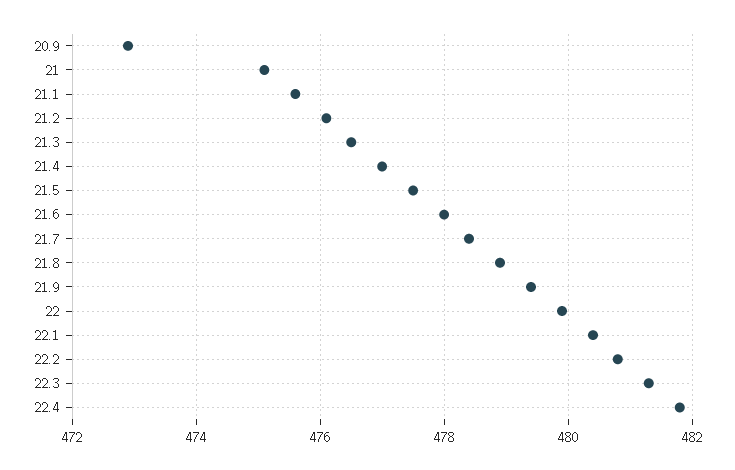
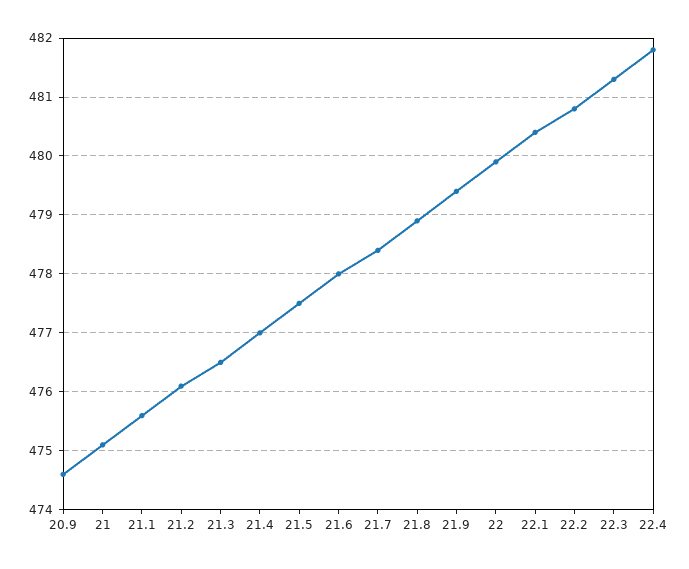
  {
-   "20.9": 473,
+   "20.9": 474.5,
    "21": 475,
    "21.1": 475.5,
    "21.2": 476,
    "21.3": 476.5,
    "21.4": 477,
    "21.5": 477.5,
    "21.6": 478,
    "21.7": 478.5,
    "21.8": 479,
    "21.9": 479.5,
    "22": 480,
    "22.1": 480.5,
    "22.2": 481,
    "22.3": 481.5,
    "22.4": 482
  }

